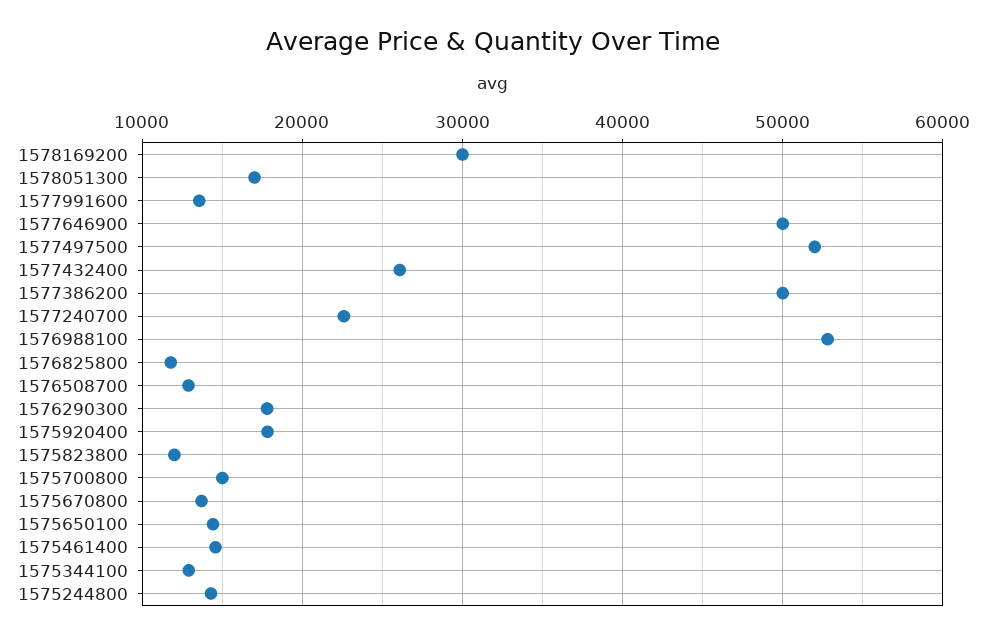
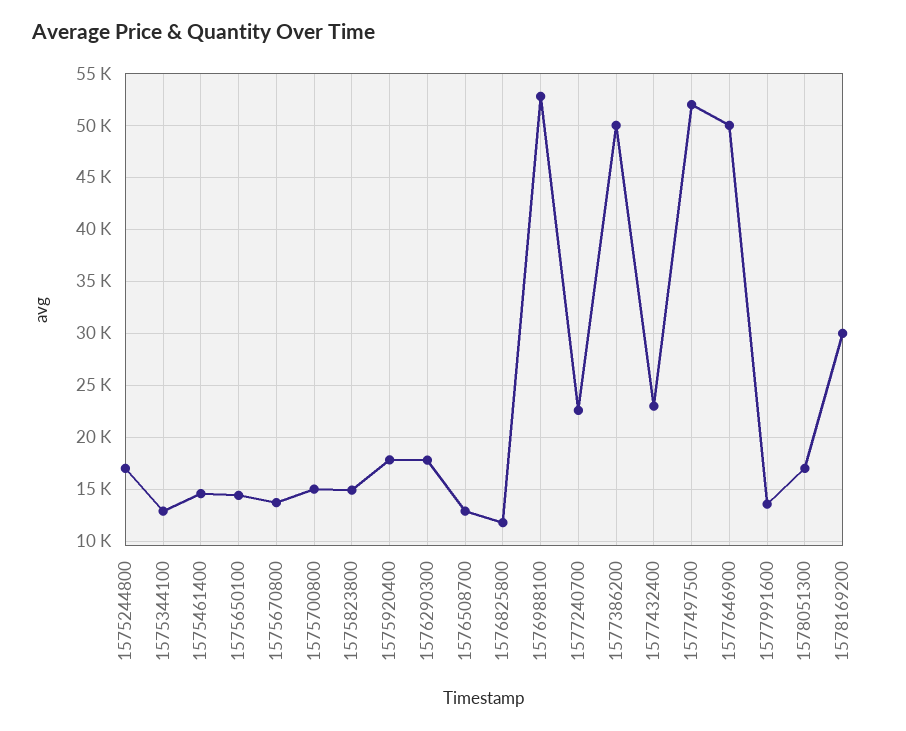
  {
    "1578169200": 30000,
    "1578051300": 17000,
    "1577991600": 14000,
    "1577646900": 50000,
    "1577497500": 52000,
-   "1577432400": 26000,
+   "1577432400": 23000,
    "1577386200": 50000,
    "1577240700": 23000,
    "1576988100": 53000,
    "1576825800": 12000,
    "1576508700": 13000,
    "1576290300": 18000,
    "1575920400": 18000,
-   "1575823800": 12000,
+   "1575823800": 15000,
    "1575700800": 15000,
    "1575670800": 14000,
    "1575650100": 14000,
    "1575461400": 15000,
    "1575344100": 13000,
-   "1575244800": 14000
+   "1575244800": 17000
  }

